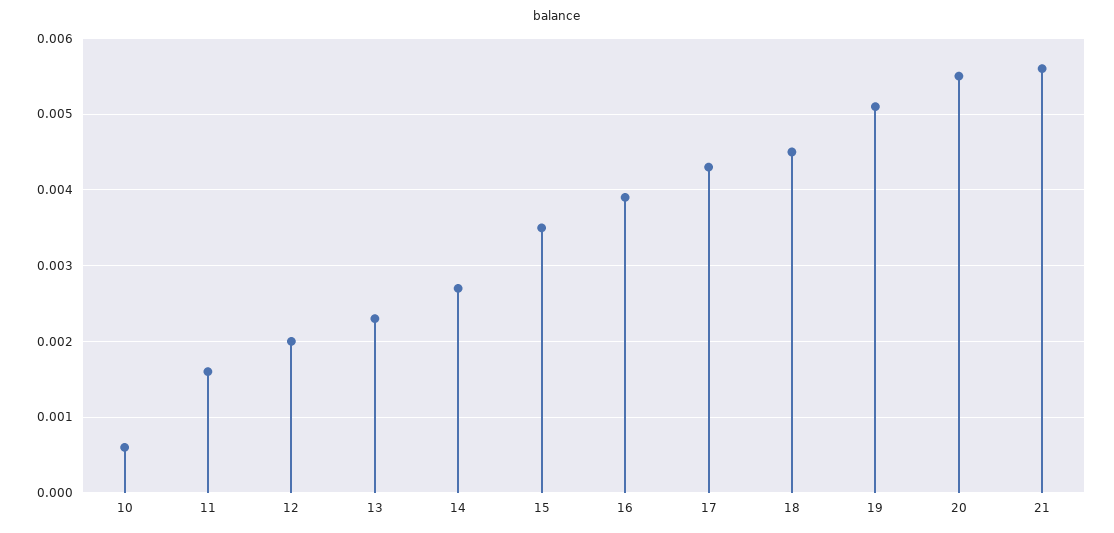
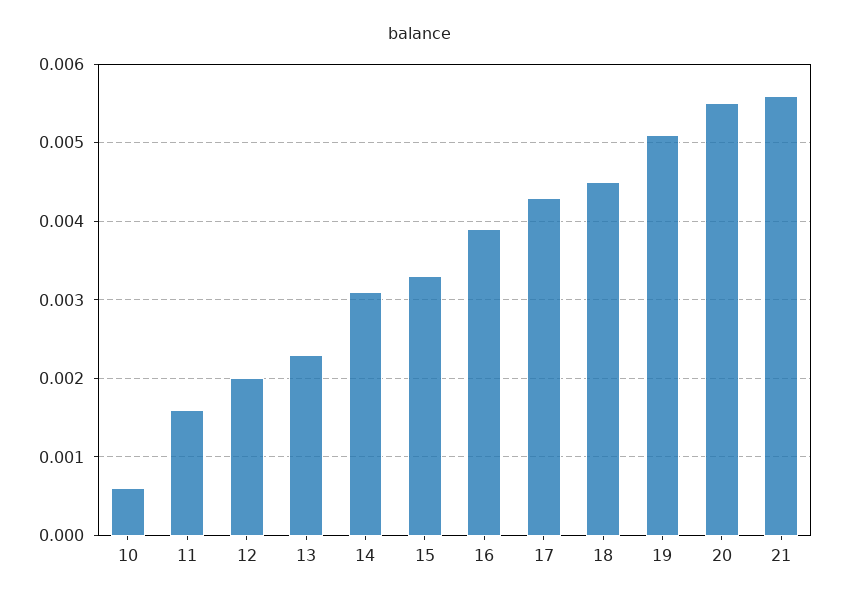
  {
    "10": 0.0006,
    "11": 0.0016,
    "12": 0.002,
    "13": 0.0023,
-   "14": 0.0027,
+   "14": 0.0031,
-   "15": 0.0035,
+   "15": 0.0033,
    "16": 0.0039,
    "17": 0.0043,
    "18": 0.0045,
    "19": 0.0051,
    "20": 0.0055,
    "21": 0.0056
  }

